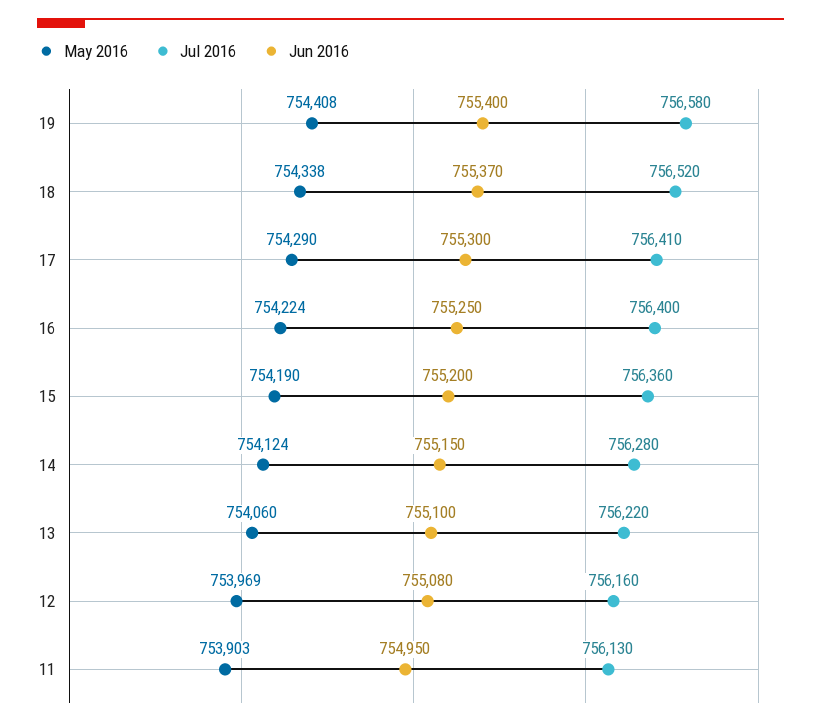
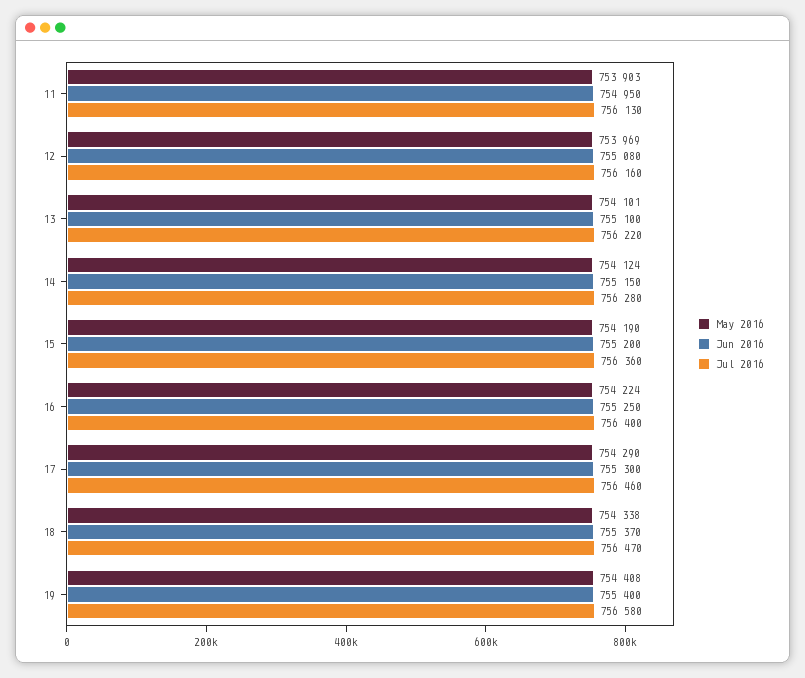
  {
    "May 2016": {
      "19": 754408,
      "18": 754338,
      "17": 754290,
      "16": 754224,
      "15": 754190,
      "14": 754124,
-     "13": 754060,
+     "13": 754101,
      "12": 753969,
      "11": 753903
    },
    "Jul 2016": {
      "19": 756580,
-     "18": 756520,
+     "18": 756470,
-     "17": 756410,
+     "17": 756460,
      "16": 756400,
      "15": 756360,
      "14": 756280,
      "13": 756220,
      "12": 756160,
      "11": 756130
    },
    "Jun 2016": {
      "19": 755400,
      "18": 755370,
      "17": 755300,
      "16": 755250,
      "15": 755200,
      "14": 755150,
      "13": 755100,
      "12": 755080,
      "11": 754950
    }
  }

